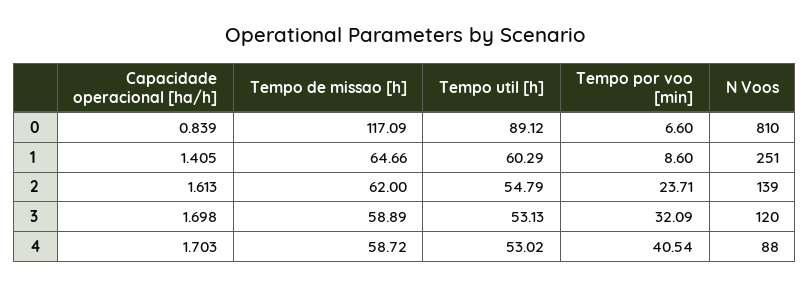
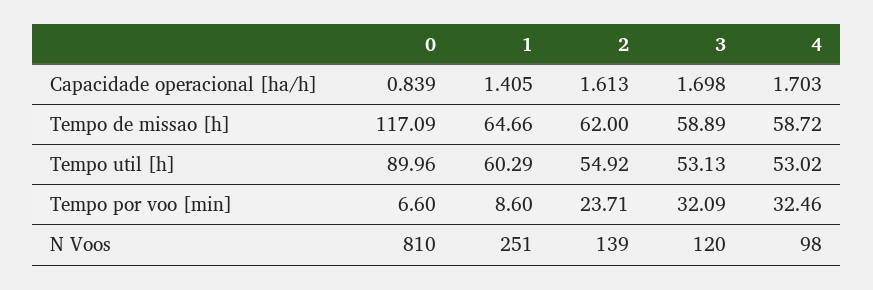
  {
    "Capacidade operacional [ha/h]": {
      "0": 0.839,
      "1": 1.405,
      "2": 1.613,
      "3": 1.698,
      "4": 1.703
    },
    "Tempo de missao [h]": {
      "0": 117.09,
      "1": 64.66,
      "2": 62,
      "3": 58.89,
      "4": 58.72
    },
    "Tempo util [h]": {
-     "0": 89.12,
+     "0": 89.96,
      "1": 60.29,
-     "2": 54.79,
+     "2": 54.92,
      "3": 53.13,
      "4": 53.02
    },
    "Tempo por voo [min]": {
      "0": 6.6,
      "1": 8.6,
      "2": 23.71,
      "3": 32.09,
-     "4": 40.54
+     "4": 32.46
    },
    "N Voos": {
      "0": 810,
      "1": 251,
      "2": 139,
      "3": 120,
-     "4": 88
+     "4": 98
    }
  }

